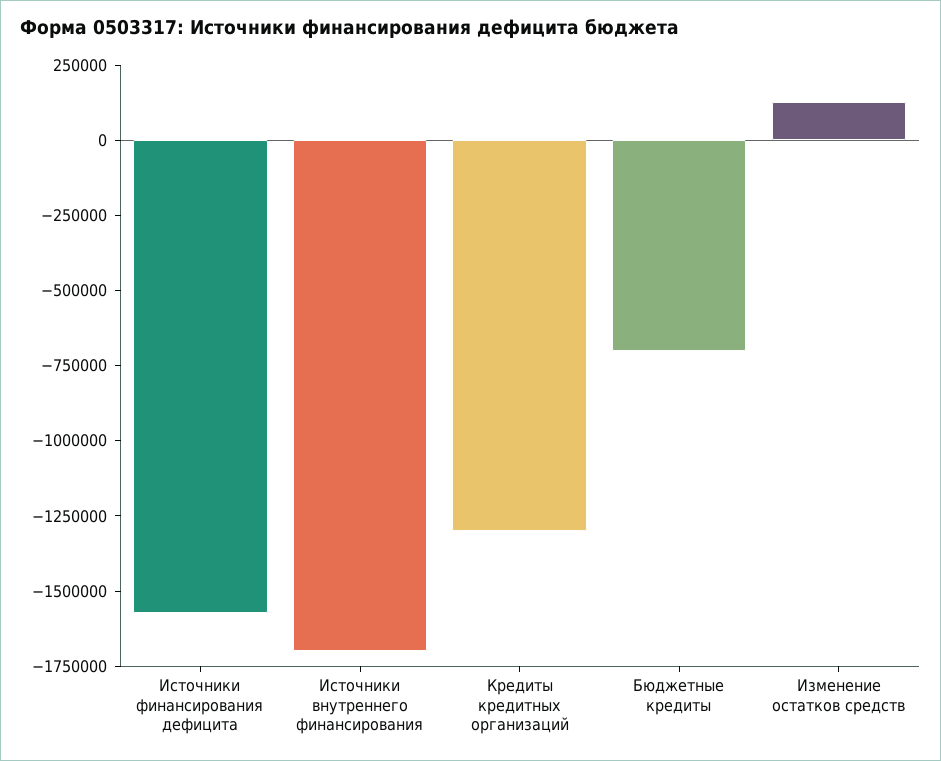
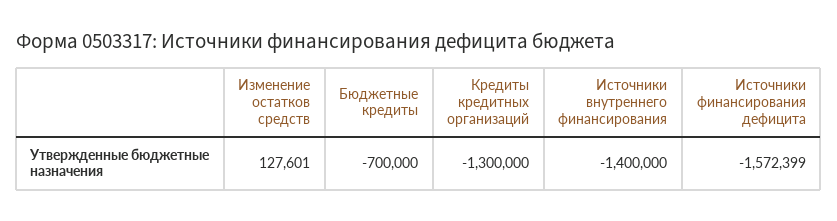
  {
    "Источники финансирования дефицита": -1572399,
-   "Источники внутреннего финансирования": -1700000,
+   "Источники внутреннего финансирования": -1400000,
    "Кредиты кредитных организаций": -1300000,
    "Бюджетные кредиты": -700000,
    "Изменение остатков средств": 127601
  }

